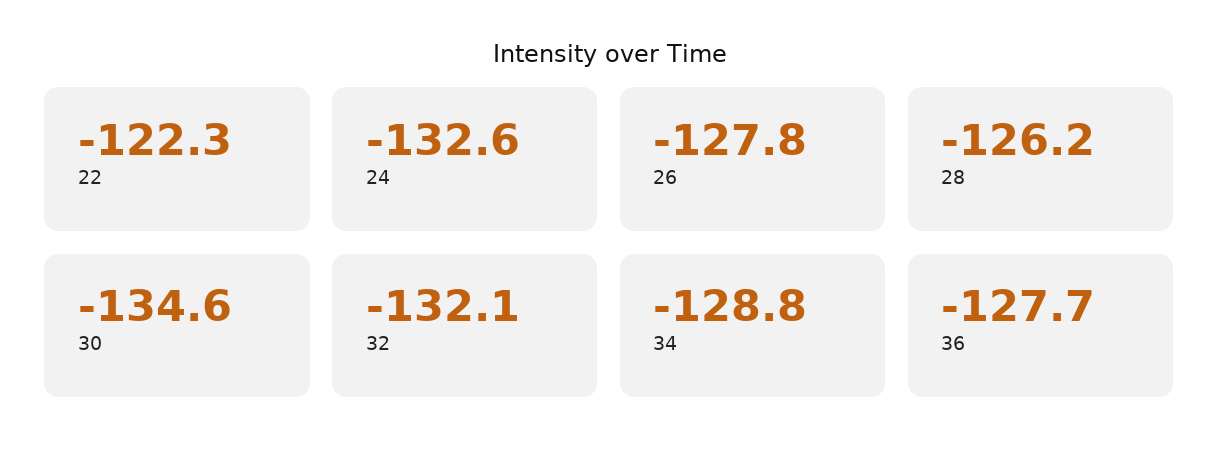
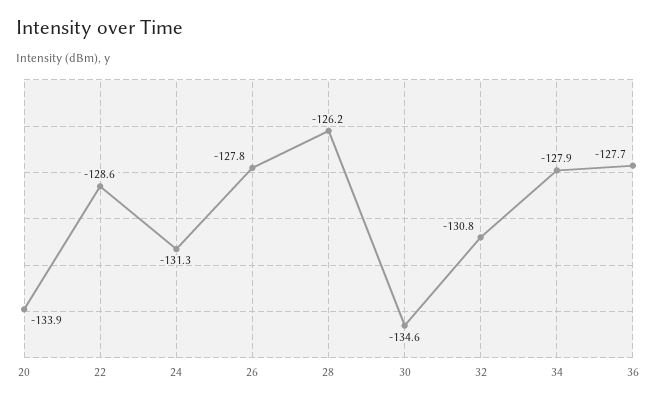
  {
-   "22": -122.3,
+   "22": -128.6,
-   "24": -132.6,
+   "24": -131.3,
    "26": -127.8,
    "28": -126.2,
    "30": -134.6,
-   "32": -132.1,
+   "32": -130.8,
-   "34": -128.8,
+   "34": -127.9,
-   "36": -127.7
+   "36": -127.7,
+   "20": -133.9
  }

